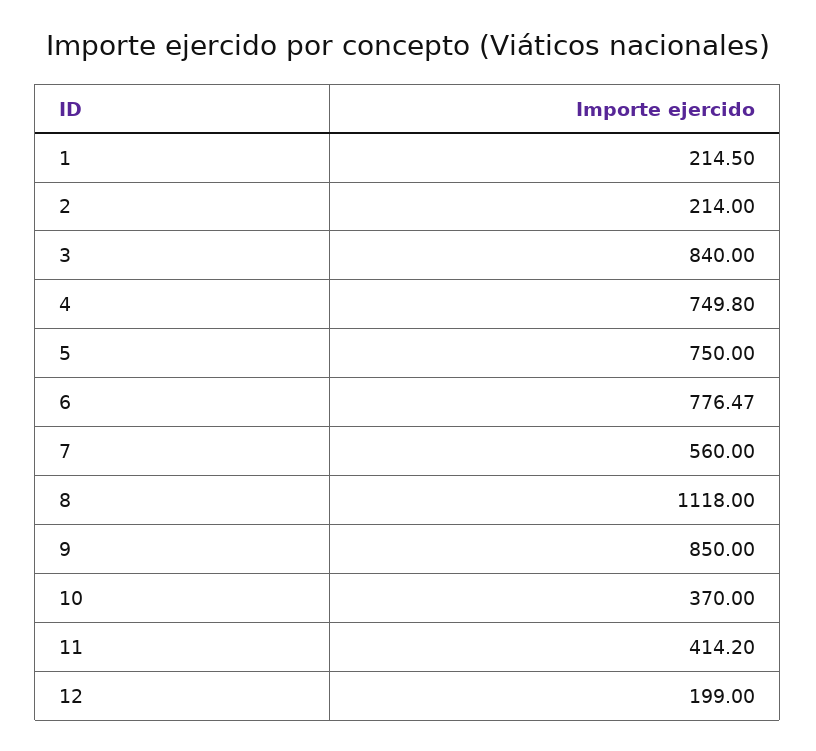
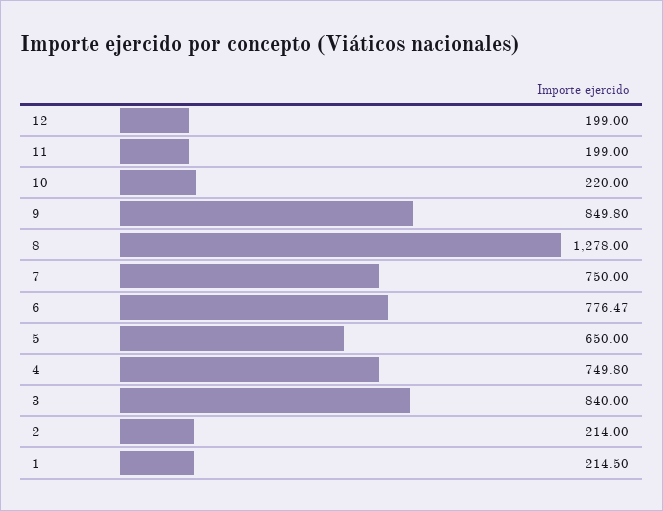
  {
    "1": 214.5,
    "2": 214,
    "3": 840,
    "4": 749.8,
-   "5": 750,
+   "5": 650,
    "6": 776.47,
-   "7": 560,
+   "7": 750,
-   "8": 1118,
+   "8": 1278,
-   "9": 850,
+   "9": 849.8,
-   "10": 370,
+   "10": 220,
-   "11": 414.2,
+   "11": 199,
    "12": 199
  }

